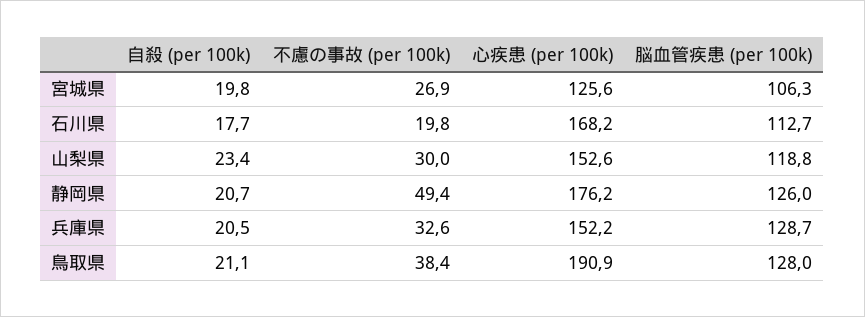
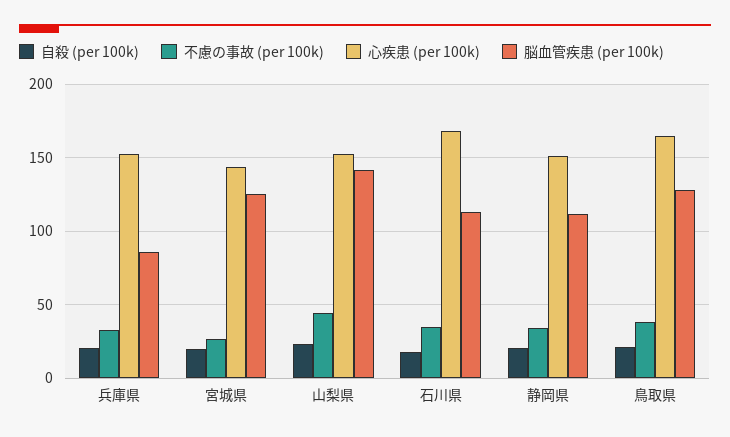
  {
    "自殺 (per 100k)": {
      "宮城県": 19.8,
      "石川県": 17.7,
      "山梨県": 23.4,
      "静岡県": 20.7,
      "兵庫県": 20.5,
      "鳥取県": 21.1
    },
    "不慮の事故 (per 100k)": {
      "宮城県": 26.9,
-     "石川県": 19.8,
+     "石川県": 35,
-     "山梨県": 30,
+     "山梨県": 45,
-     "静岡県": 49.4,
+     "静岡県": 35,
      "兵庫県": 32.6,
      "鳥取県": 38.4
    },
    "心疾患 (per 100k)": {
-     "宮城県": 125.6,
+     "宮城県": 145,
      "石川県": 168.2,
      "山梨県": 152.6,
-     "静岡県": 176.2,
+     "静岡県": 150,
      "兵庫県": 152.2,
-     "鳥取県": 190.9
+     "鳥取県": 165
    },
    "脳血管疾患 (per 100k)": {
-     "宮城県": 106.3,
+     "宮城県": 125,
      "石川県": 112.7,
-     "山梨県": 118.8,
+     "山梨県": 140,
-     "静岡県": 126,
+     "静岡県": 110,
-     "兵庫県": 128.7,
+     "兵庫県": 85,
      "鳥取県": 128
    }
  }

